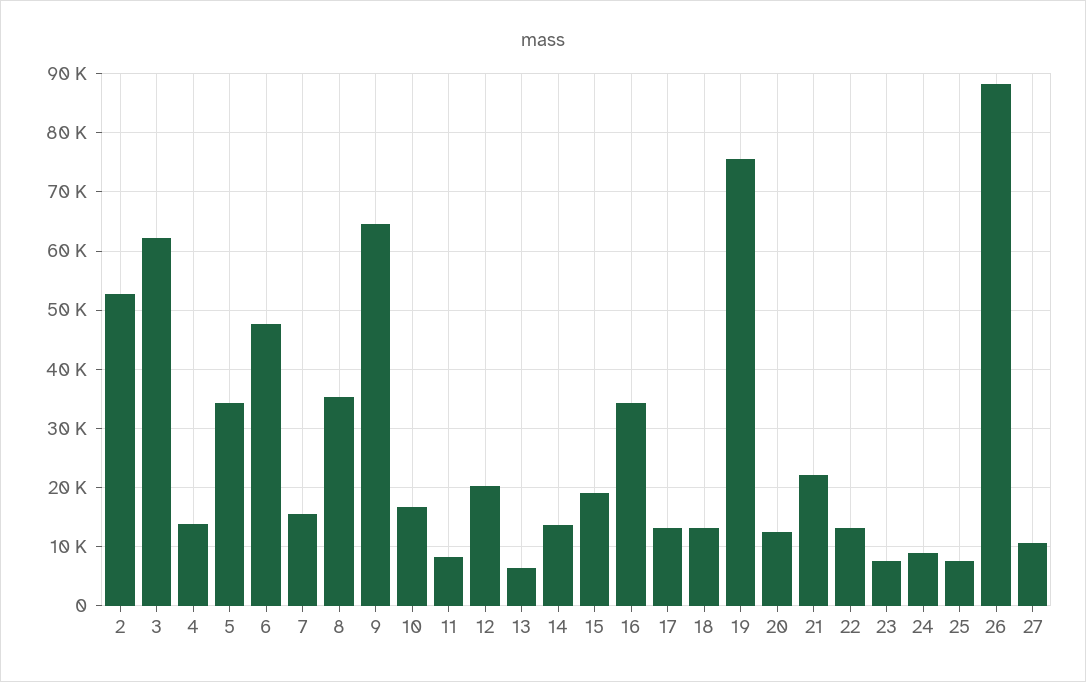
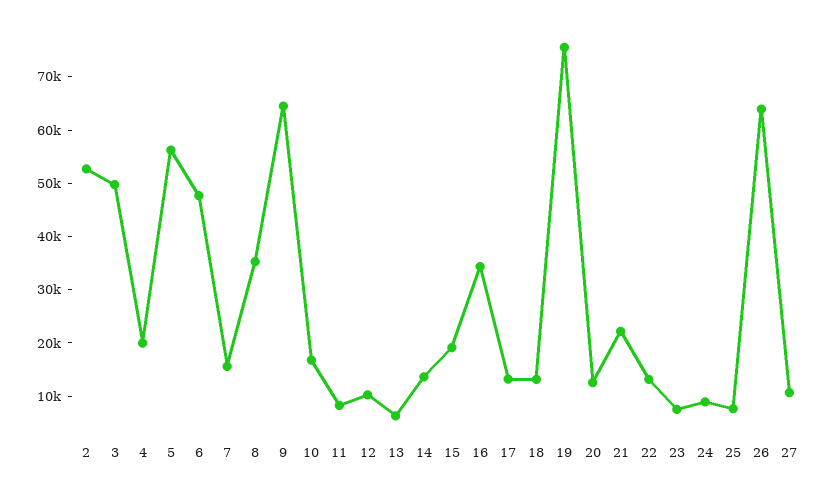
  {
    "2": 52000,
-   "3": 62000,
+   "3": 50000,
-   "4": 14000,
+   "4": 20000,
-   "5": 34000,
+   "5": 56000,
    "6": 48000,
    "7": 16000,
    "8": 36000,
    "9": 64000,
    "10": 16000,
    "11": 8000,
-   "12": 20000,
+   "12": 10000,
    "13": 6000,
    "14": 14000,
    "15": 20000,
    "16": 34000,
    "17": 14000,
    "18": 14000,
    "19": 76000,
    "20": 12000,
    "21": 22000,
    "22": 14000,
    "23": 8000,
    "24": 8000,
    "25": 8000,
-   "26": 88000,
+   "26": 64000,
    "27": 10000
  }

